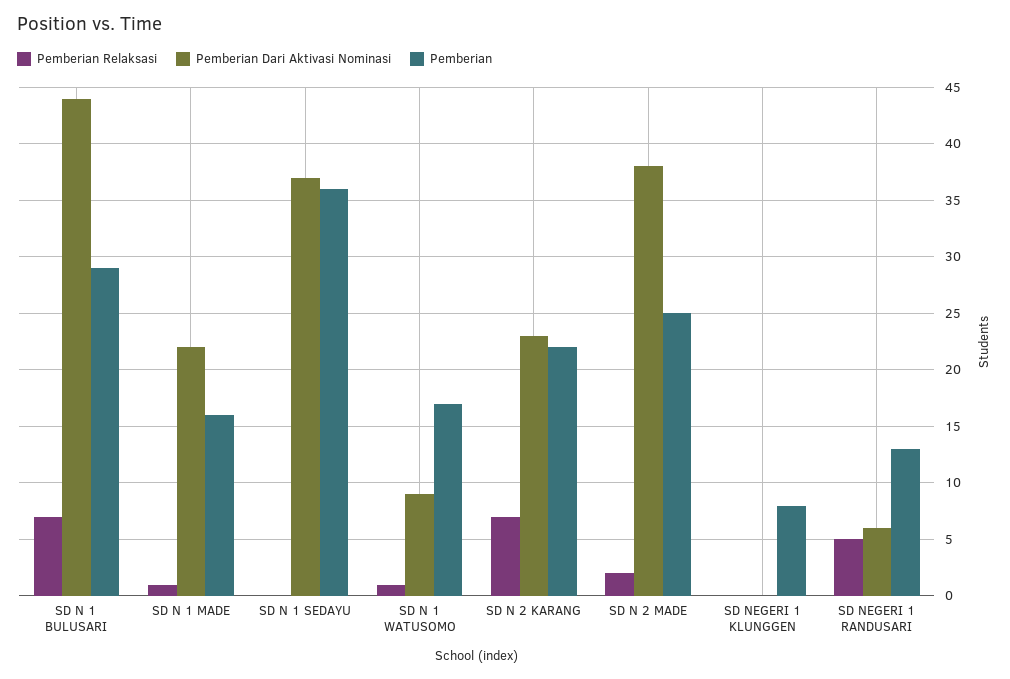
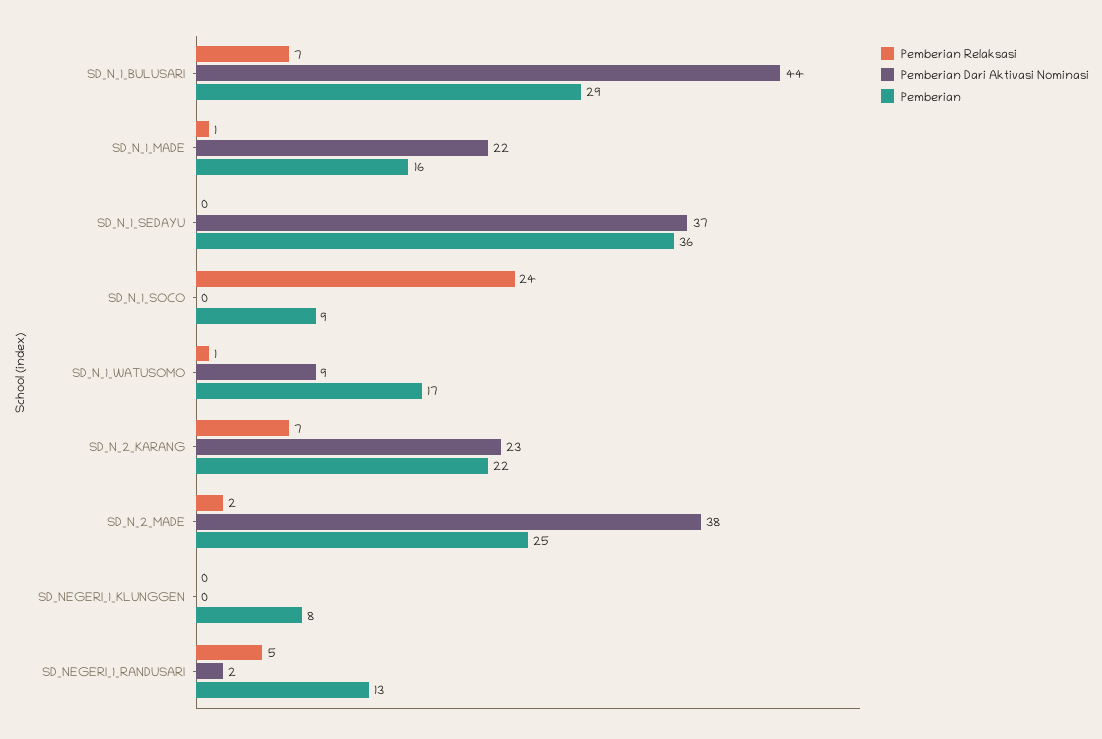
  {
    "Pemberian Relaksasi": {
      "SD N 1 BULUSARI": 7,
      "SD N 1 MADE": 1,
      "SD N 1 SEDAYU": 0,
      "SD N 1 WATUSOMO": 1,
      "SD N 2 KARANG": 7,
      "SD N 2 MADE": 2,
      "SD NEGERI 1 KLUNGGEN": 0,
-     "SD NEGERI 1 RANDUSARI": 5
+     "SD NEGERI 1 RANDUSARI": 5,
+     "SD_N_1_SOCO": 24
    },
    "Pemberian Dari Aktivasi Nominasi": {
      "SD N 1 BULUSARI": 44,
      "SD N 1 MADE": 22,
      "SD N 1 SEDAYU": 37,
      "SD N 1 WATUSOMO": 9,
      "SD N 2 KARANG": 23,
      "SD N 2 MADE": 38,
      "SD NEGERI 1 KLUNGGEN": 0,
-     "SD NEGERI 1 RANDUSARI": 6
+     "SD NEGERI 1 RANDUSARI": 2,
+     "SD_N_1_SOCO": 0
    },
    "Pemberian": {
      "SD N 1 BULUSARI": 29,
      "SD N 1 MADE": 16,
      "SD N 1 SEDAYU": 36,
      "SD N 1 WATUSOMO": 17,
      "SD N 2 KARANG": 22,
      "SD N 2 MADE": 25,
      "SD NEGERI 1 KLUNGGEN": 8,
-     "SD NEGERI 1 RANDUSARI": 13
+     "SD NEGERI 1 RANDUSARI": 13,
+     "SD_N_1_SOCO": 9
    }
  }

